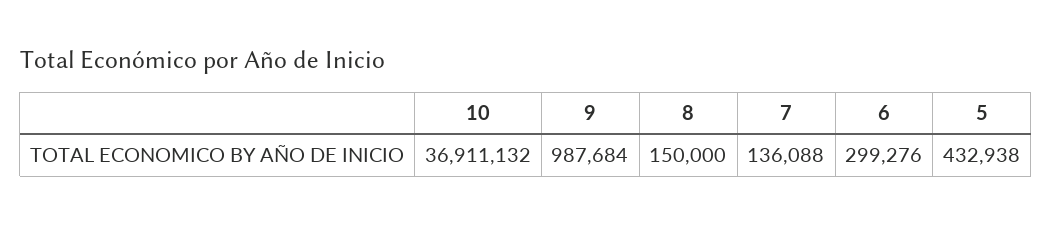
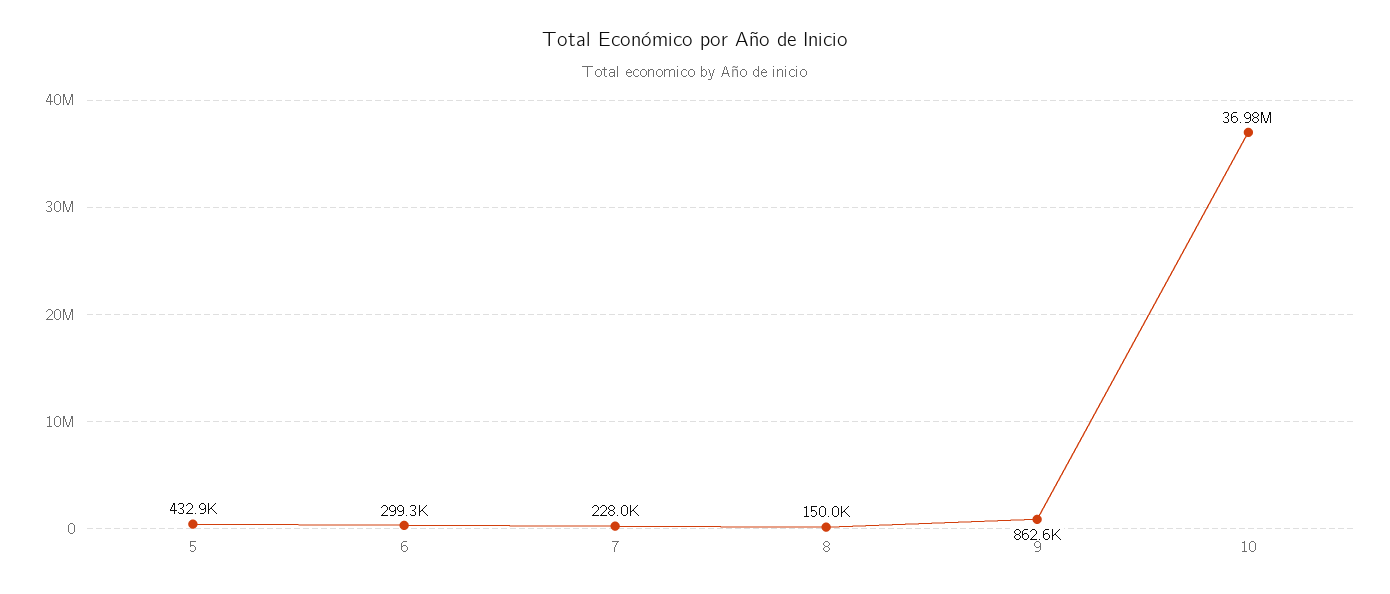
  {
-   "10": 36911132,
+   "10": 36980000,
-   "9": 987684,
+   "9": 862600,
    "8": 150000,
-   "7": 136088,
+   "7": 228000,
    "6": 299276,
    "5": 432938
  }

